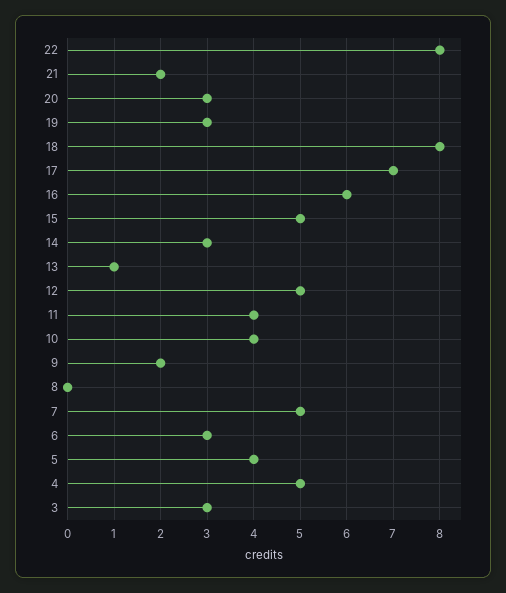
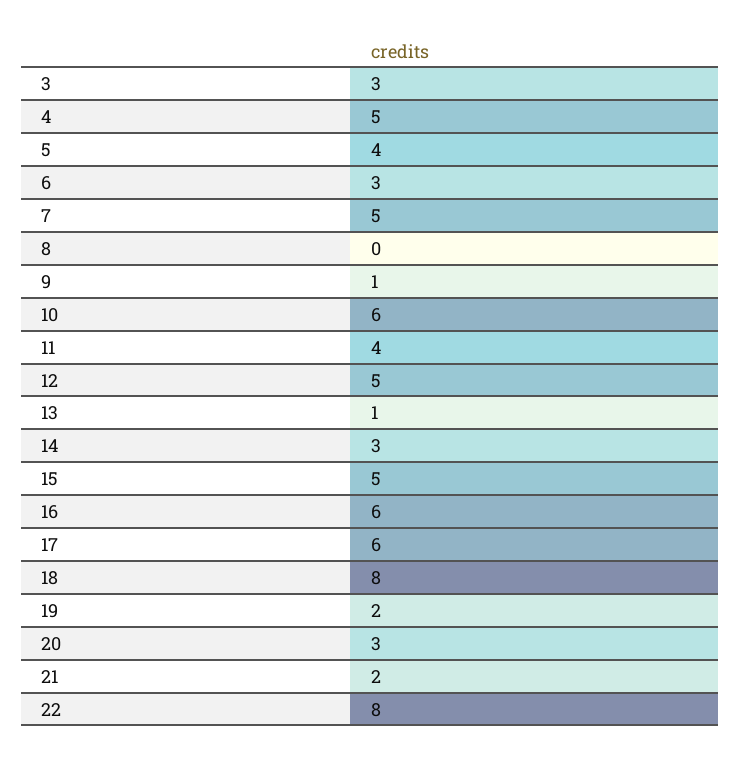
  {
    "22": 8,
    "21": 2,
    "20": 3,
-   "19": 3,
+   "19": 2,
    "18": 8,
-   "17": 7,
+   "17": 6,
    "16": 6,
    "15": 5,
    "14": 3,
    "13": 1,
    "12": 5,
    "11": 4,
-   "10": 4,
+   "10": 6,
-   "9": 2,
+   "9": 1,
    "8": 0,
    "7": 5,
    "6": 3,
    "5": 4,
    "4": 5,
    "3": 3
  }

